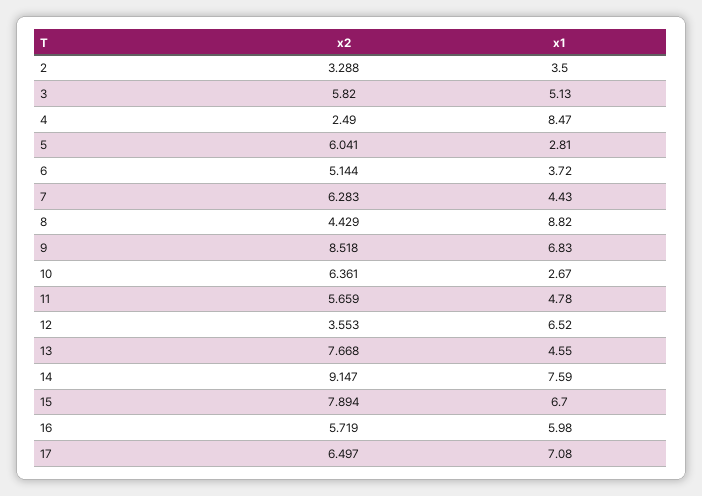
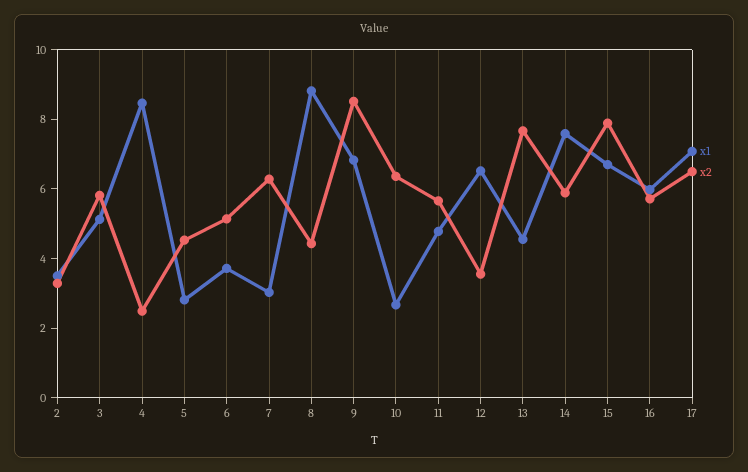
  {
    "x2": {
      "2": 3.288,
      "3": 5.82,
      "4": 2.49,
-     "5": 6.041,
+     "5": 4.5,
      "6": 5.144,
      "7": 6.283,
      "8": 4.429,
      "9": 8.518,
      "10": 6.361,
      "11": 5.659,
      "12": 3.553,
      "13": 7.668,
-     "14": 9.147,
+     "14": 6,
      "15": 7.894,
      "16": 5.719,
      "17": 6.497
    },
    "x1": {
      "2": 3.5,
      "3": 5.13,
      "4": 8.47,
      "5": 2.81,
      "6": 3.72,
-     "7": 4.43,
+     "7": 3,
      "8": 8.82,
      "9": 6.83,
      "10": 2.67,
      "11": 4.78,
      "12": 6.52,
      "13": 4.55,
      "14": 7.59,
      "15": 6.7,
      "16": 5.98,
      "17": 7.08
    }
  }

